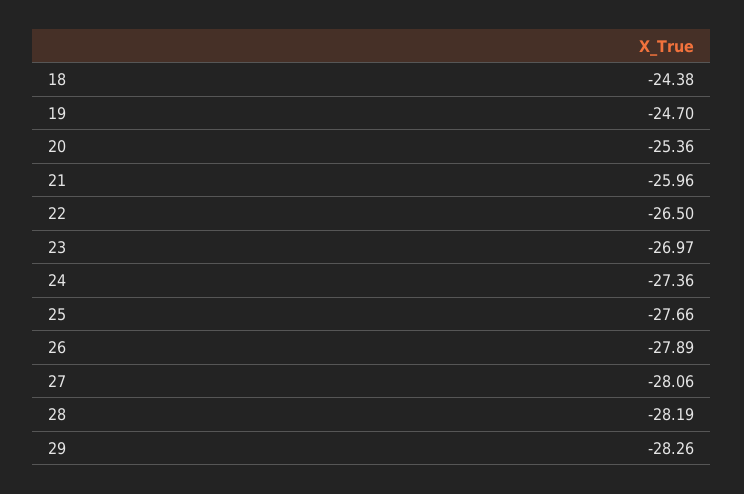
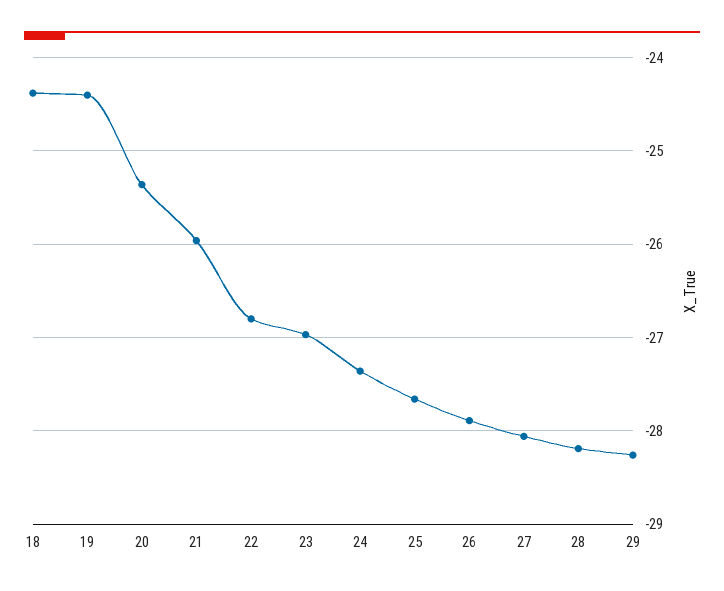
  {
    "18": -24.38,
-   "19": -24.7,
+   "19": -24.4,
    "20": -25.36,
    "21": -25.96,
-   "22": -26.5,
+   "22": -26.8,
    "23": -26.97,
    "24": -27.36,
    "25": -27.66,
    "26": -27.89,
    "27": -28.06,
    "28": -28.19,
    "29": -28.26
  }

